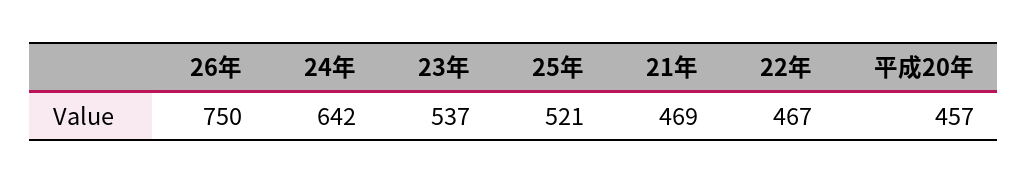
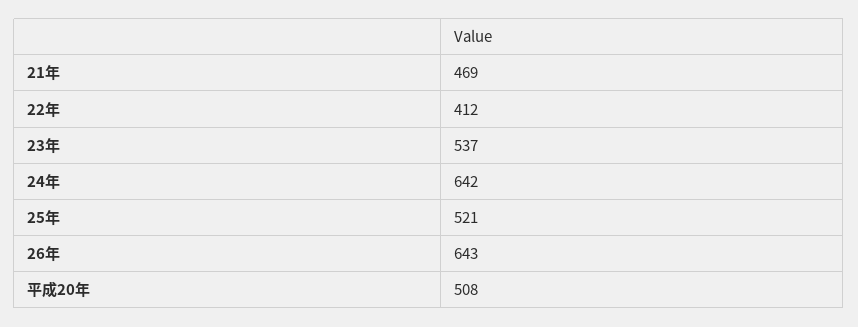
  {
-   "26年": 750,
+   "26年": 643,
    "24年": 642,
    "23年": 537,
    "25年": 521,
    "21年": 469,
-   "22年": 467,
+   "22年": 412,
-   "平成20年": 457
+   "平成20年": 508
  }

